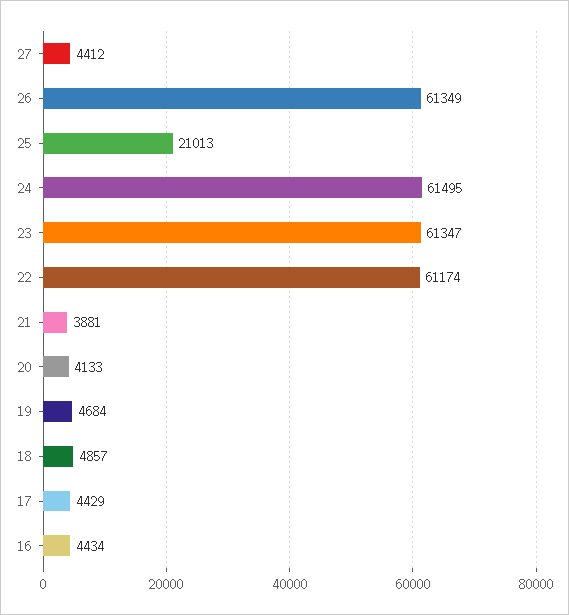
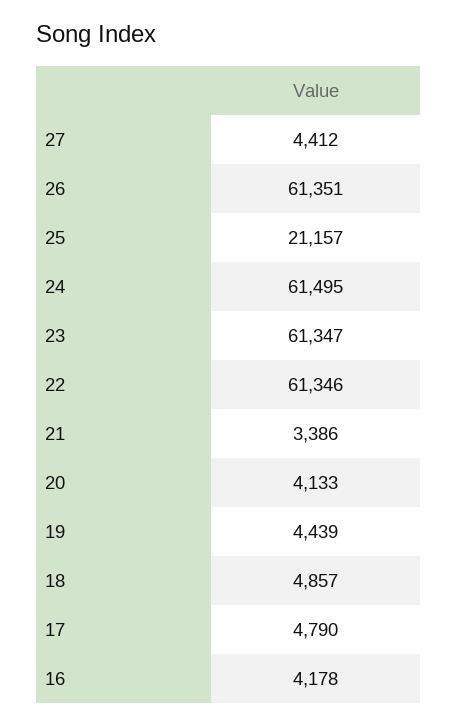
  {
    "27": 4412,
-   "26": 61349,
+   "26": 61351,
-   "25": 21013,
+   "25": 21157,
    "24": 61495,
    "23": 61347,
-   "22": 61174,
+   "22": 61346,
-   "21": 3881,
+   "21": 3386,
    "20": 4133,
-   "19": 4684,
+   "19": 4439,
    "18": 4857,
-   "17": 4429,
+   "17": 4790,
-   "16": 4434
+   "16": 4178
  }

